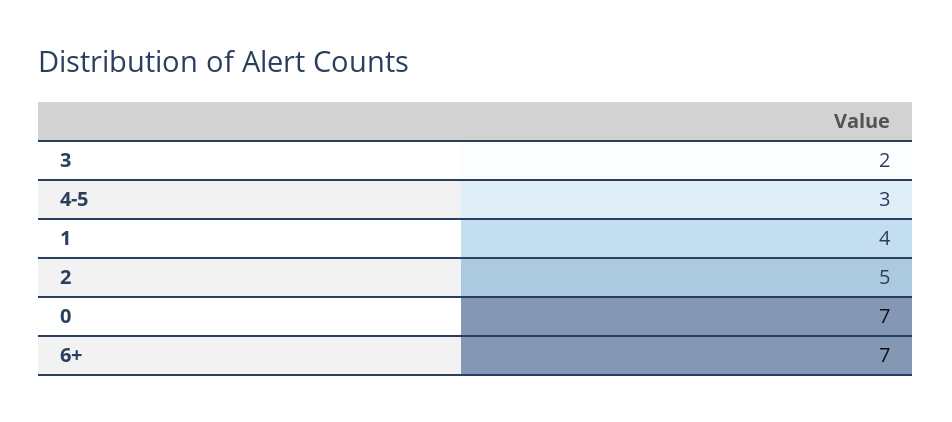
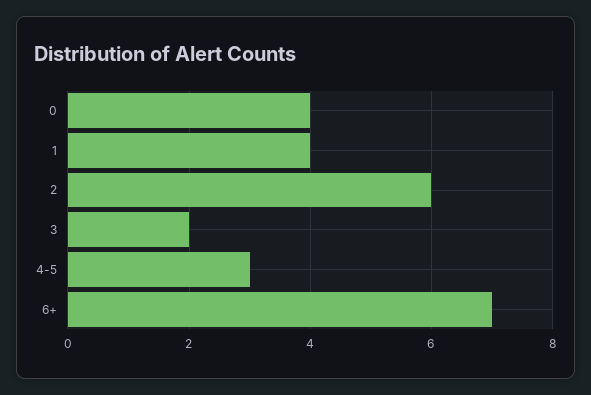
  {
    "3": 2,
    "4-5": 3,
    "1": 4,
-   "2": 5,
+   "2": 6,
-   "0": 7,
+   "0": 4,
    "6+": 7
  }

